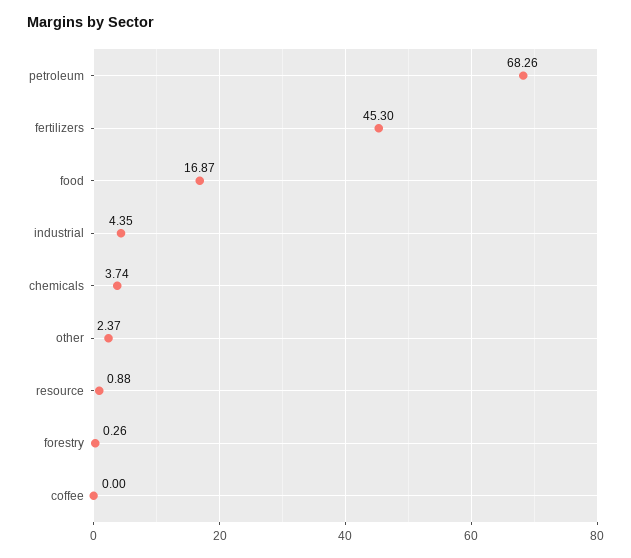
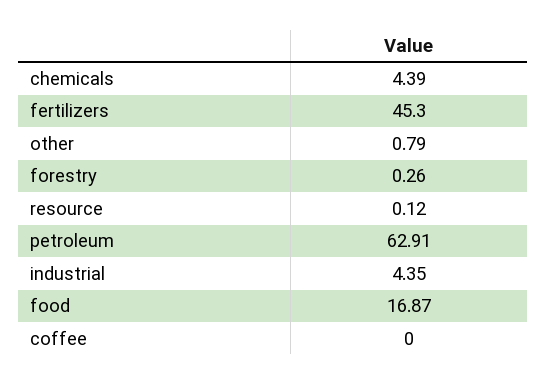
  {
-   "petroleum": 68.26,
+   "petroleum": 62.91,
    "fertilizers": 45.3,
    "food": 16.87,
    "industrial": 4.35,
-   "chemicals": 3.74,
+   "chemicals": 4.39,
-   "other": 2.37,
+   "other": 0.79,
-   "resource": 0.88,
+   "resource": 0.12,
    "forestry": 0.26,
    "coffee": 0
  }

